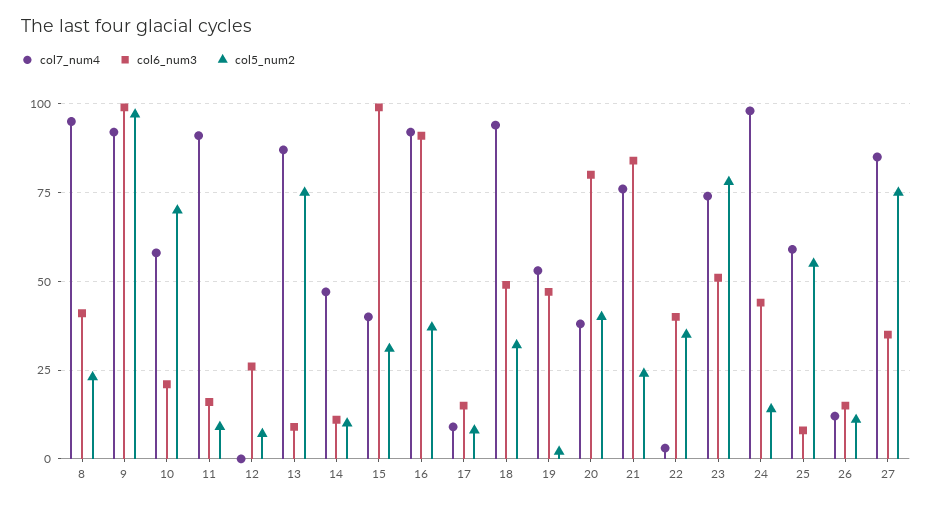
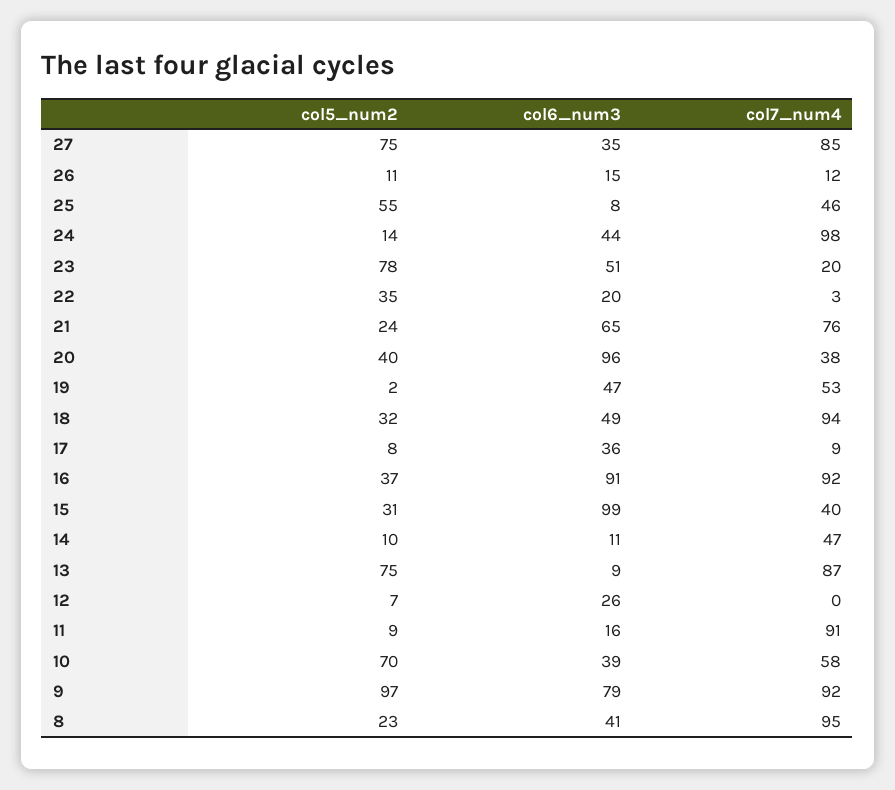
  {
    "col7_num4": {
      "8": 95,
      "9": 92,
      "10": 58,
      "11": 91,
      "12": 0,
      "13": 87,
      "14": 47,
      "15": 40,
      "16": 92,
      "17": 9,
      "18": 94,
      "19": 53,
      "20": 38,
      "21": 76,
      "22": 3,
-     "23": 75,
+     "23": 20,
      "24": 98,
-     "25": 60,
+     "25": 46,
      "26": 12,
      "27": 85
    },
    "col6_num3": {
      "8": 41,
-     "9": 100,
+     "9": 79,
-     "10": 20,
+     "10": 39,
      "11": 16,
      "12": 26,
      "13": 9,
      "14": 11,
      "15": 99,
      "16": 91,
-     "17": 15,
+     "17": 36,
      "18": 49,
      "19": 47,
-     "20": 80,
+     "20": 96,
-     "21": 85,
+     "21": 65,
-     "22": 40,
+     "22": 20,
      "23": 51,
      "24": 44,
      "25": 8,
      "26": 15,
      "27": 35
    },
    "col5_num2": {
      "8": 23,
      "9": 97,
      "10": 70,
      "11": 9,
      "12": 7,
      "13": 75,
      "14": 10,
      "15": 31,
      "16": 37,
      "17": 8,
      "18": 32,
      "19": 2,
      "20": 40,
      "21": 24,
      "22": 35,
      "23": 78,
      "24": 14,
      "25": 55,
      "26": 11,
      "27": 75
    }
  }

